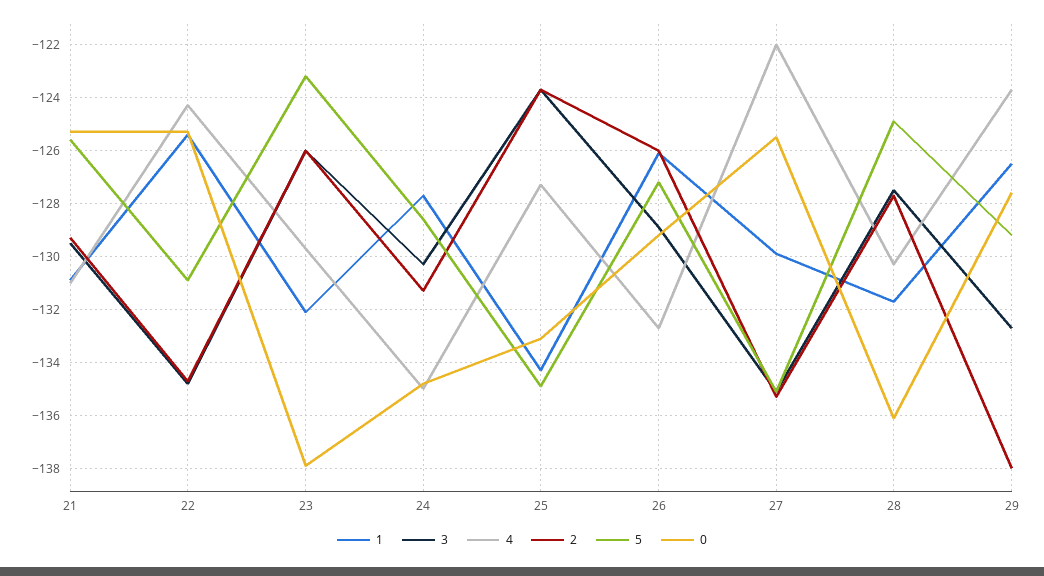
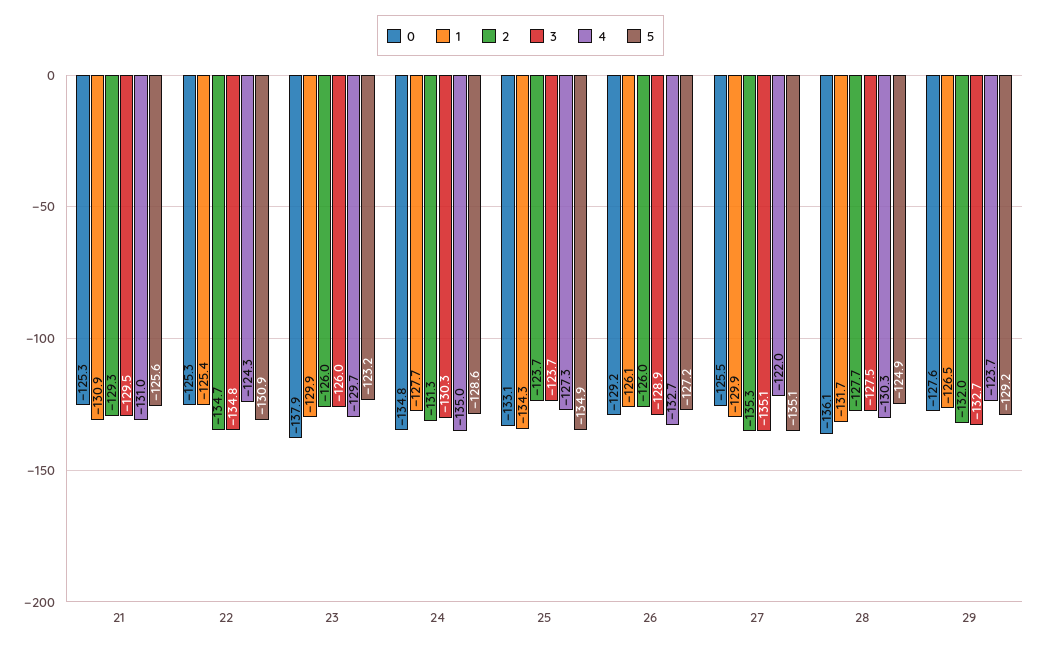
  {
    "1": {
      "21": -130.9,
      "22": -125.4,
-     "23": -132,
+     "23": -129.9,
      "24": -127.7,
      "25": -134.3,
      "26": -126.1,
      "27": -129.9,
      "28": -131.7,
      "29": -126.5
    },
    "3": {
      "21": -129.5,
      "22": -134.8,
      "23": -126,
      "24": -130.3,
      "25": -123.7,
      "26": -128.9,
      "27": -135.1,
      "28": -127.5,
      "29": -132.7
    },
    "4": {
      "21": -131,
      "22": -124.3,
      "23": -129.7,
      "24": -135,
      "25": -127.3,
      "26": -132.7,
      "27": -122,
      "28": -130.3,
      "29": -123.7
    },
    "2": {
      "21": -129.3,
      "22": -134.7,
      "23": -126,
      "24": -131.3,
      "25": -123.7,
      "26": -126,
      "27": -135.3,
      "28": -127.7,
-     "29": -138
+     "29": -132
    },
    "5": {
      "21": -125.6,
      "22": -130.9,
      "23": -123.2,
      "24": -128.6,
      "25": -134.9,
      "26": -127.2,
      "27": -135.1,
      "28": -124.9,
      "29": -129.2
    },
    "0": {
      "21": -125.3,
      "22": -125.3,
      "23": -137.9,
      "24": -134.8,
      "25": -133.1,
      "26": -129.2,
      "27": -125.5,
      "28": -136.1,
      "29": -127.6
    }
  }

